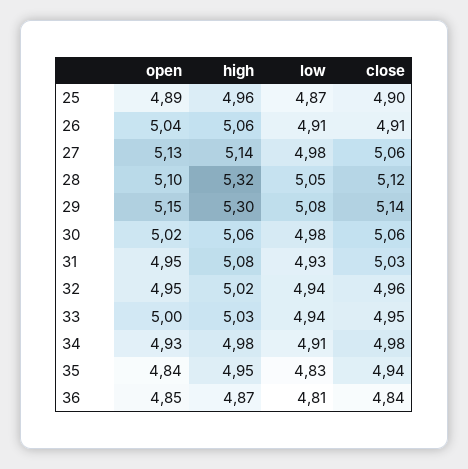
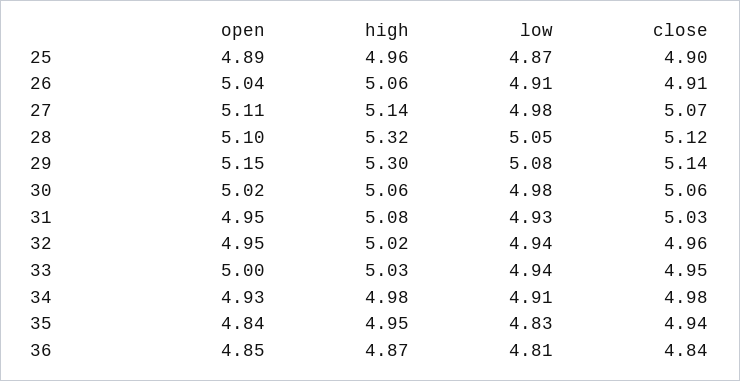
  {
    "open": {
      "25": 4.89,
      "26": 5.04,
-     "27": 5.13,
+     "27": 5.11,
      "28": 5.1,
      "29": 5.15,
      "30": 5.02,
      "31": 4.95,
      "32": 4.95,
      "33": 5,
      "34": 4.93,
      "35": 4.84,
      "36": 4.85
    },
    "high": {
      "25": 4.96,
      "26": 5.06,
      "27": 5.14,
      "28": 5.32,
      "29": 5.3,
      "30": 5.06,
      "31": 5.08,
      "32": 5.02,
      "33": 5.03,
      "34": 4.98,
      "35": 4.95,
      "36": 4.87
    },
    "low": {
      "25": 4.87,
      "26": 4.91,
      "27": 4.98,
      "28": 5.05,
      "29": 5.08,
      "30": 4.98,
      "31": 4.93,
      "32": 4.94,
      "33": 4.94,
      "34": 4.91,
      "35": 4.83,
      "36": 4.81
    },
    "close": {
      "25": 4.9,
      "26": 4.91,
-     "27": 5.06,
+     "27": 5.07,
      "28": 5.12,
      "29": 5.14,
      "30": 5.06,
      "31": 5.03,
      "32": 4.96,
      "33": 4.95,
      "34": 4.98,
      "35": 4.94,
      "36": 4.84
    }
  }

